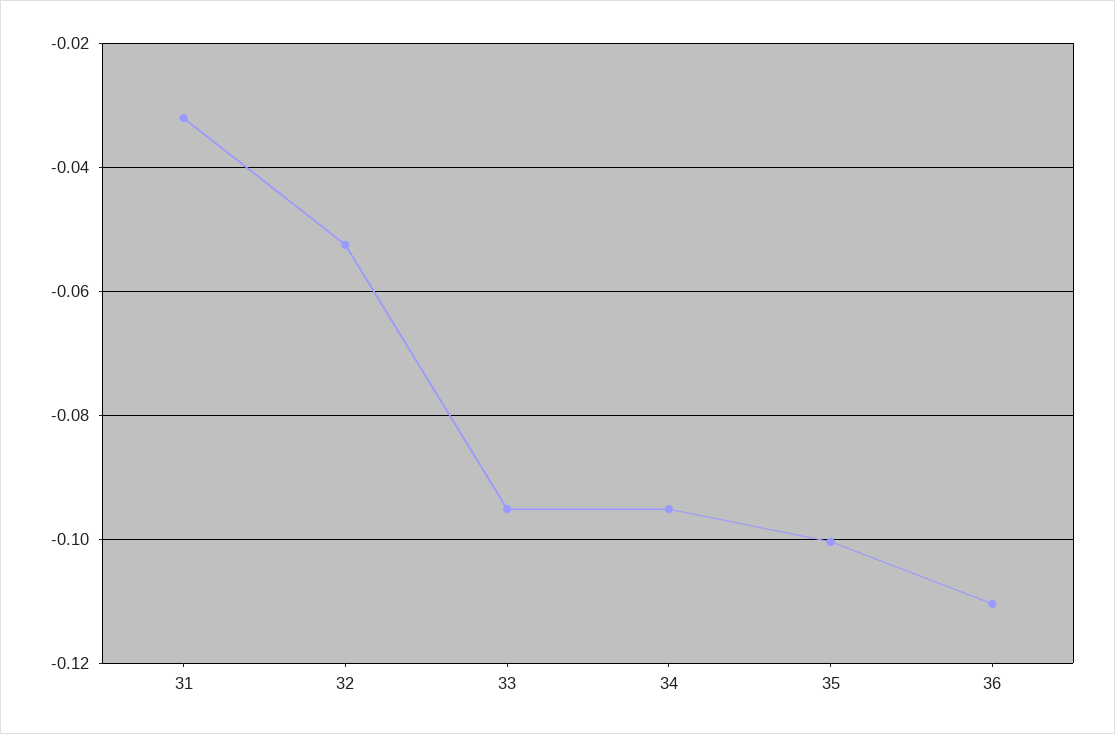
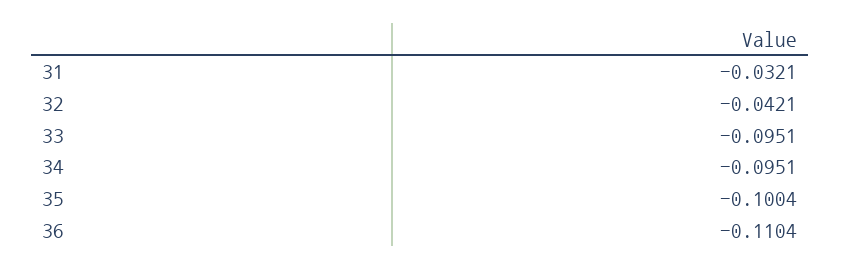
  {
    "31": -0.0321,
-   "32": -0.052,
+   "32": -0.0421,
    "33": -0.0951,
    "34": -0.0951,
    "35": -0.1004,
    "36": -0.1104
  }

